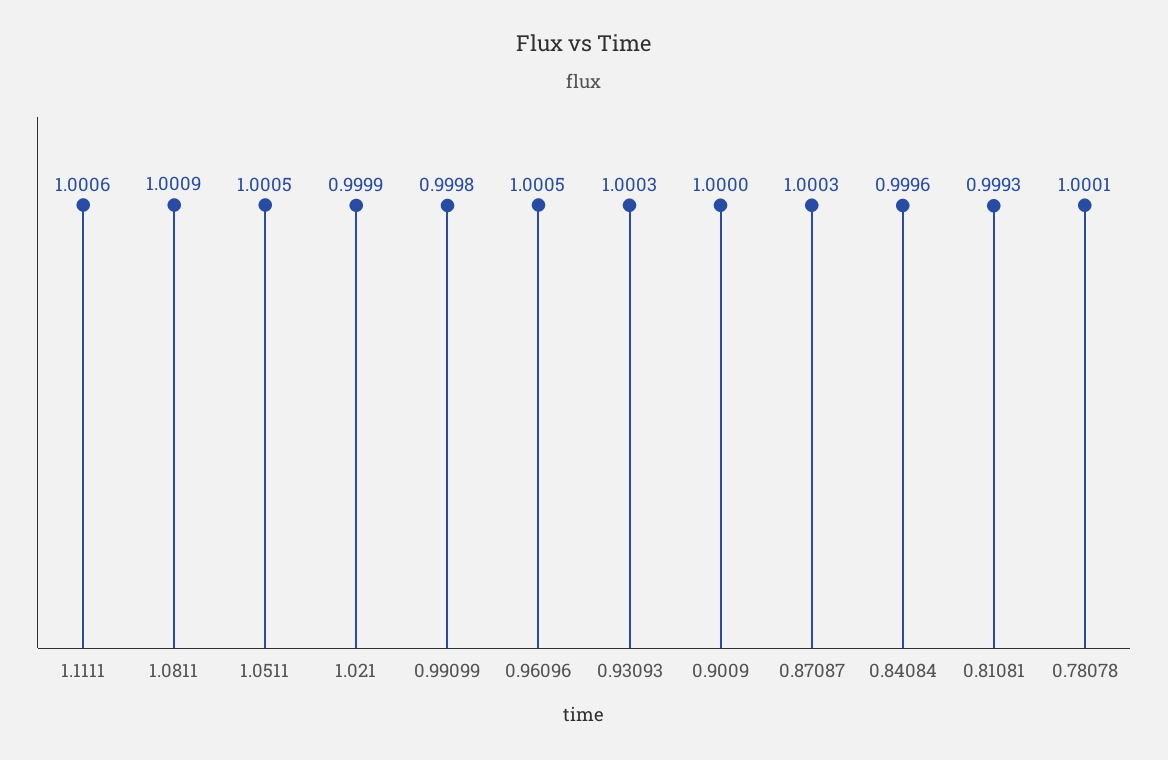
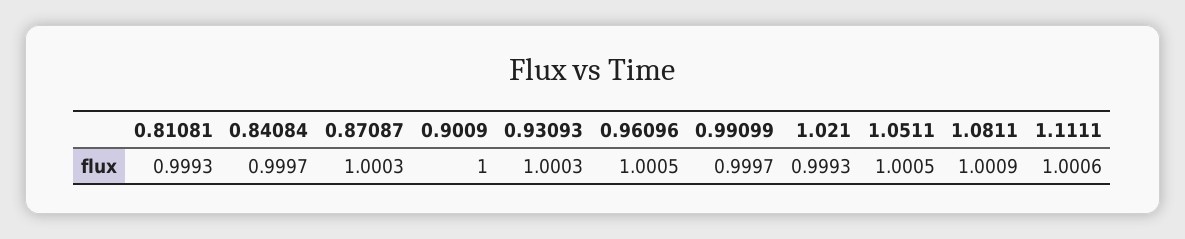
  {
    "1.1111": 1.0006,
    "1.0811": 1.0009,
    "1.0511": 1.0005,
-   "1.021": 0.9999,
+   "1.021": 0.9993,
-   "0.99099": 0.9998,
+   "0.99099": 0.9997,
    "0.96096": 1.0005,
    "0.93093": 1.0003,
    "0.9009": 1,
    "0.87087": 1.0003,
-   "0.84084": 0.9996,
+   "0.84084": 0.9997,
-   "0.81081": 0.9993,
+   "0.81081": 0.9993
-   "0.78078": 1.0001
  }

